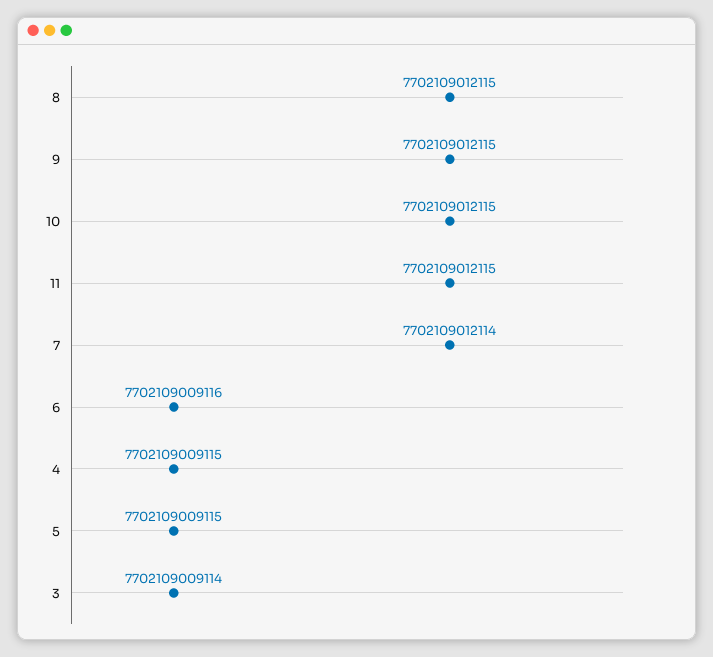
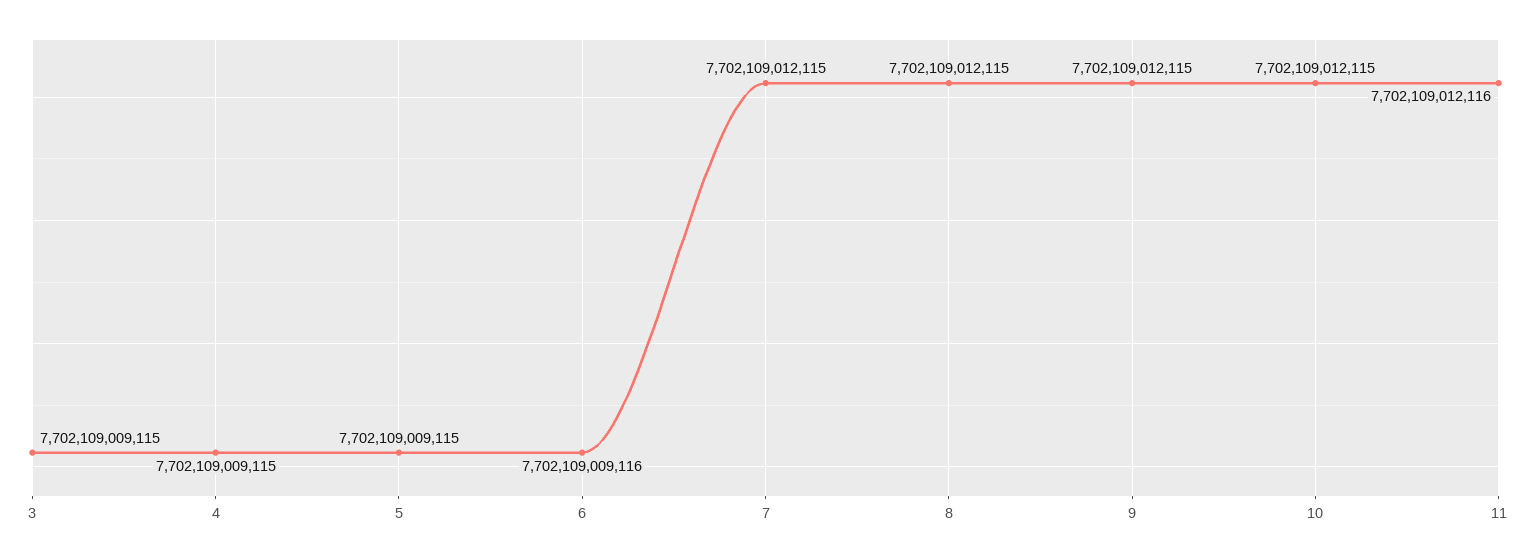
  {
    "8": 7702109012115,
    "9": 7702109012115,
    "10": 7702109012115,
-   "11": 7702109012115,
+   "11": 7702109012116,
-   "7": 7702109012114,
+   "7": 7702109012115,
    "6": 7702109009116,
    "4": 7702109009115,
    "5": 7702109009115,
-   "3": 7702109009114
+   "3": 7702109009115
  }

